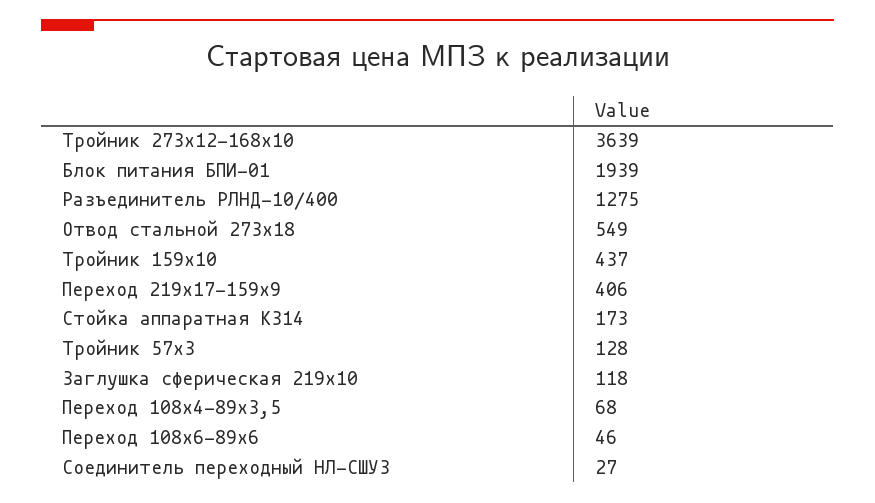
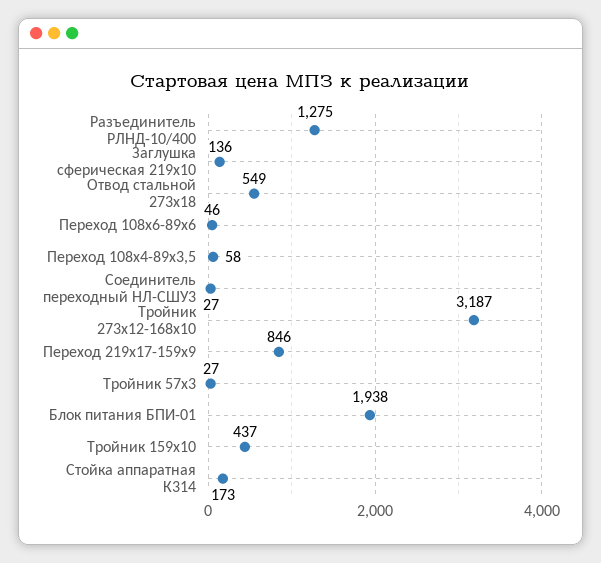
  {
-   "Тройник 273х12-168х10": 3639,
+   "Тройник 273х12-168х10": 3187,
-   "Блок питания БПИ-01": 1939,
+   "Блок питания БПИ-01": 1938,
    "Разъединитель РЛНД-10/400": 1275,
    "Отвод стальной 273х18": 549,
    "Тройник 159х10": 437,
-   "Переход 219х17-159х9": 406,
+   "Переход 219х17-159х9": 846,
    "Стойка аппаратная К314": 173,
-   "Тройник 57х3": 128,
+   "Тройник 57х3": 27,
-   "Заглушка сферическая 219х10": 118,
+   "Заглушка сферическая 219х10": 136,
-   "Переход 108х4-89х3,5": 68,
+   "Переход 108х4-89х3,5": 58,
    "Переход 108х6-89х6": 46,
    "Соединитель переходный НЛ-СШУ3": 27
  }

